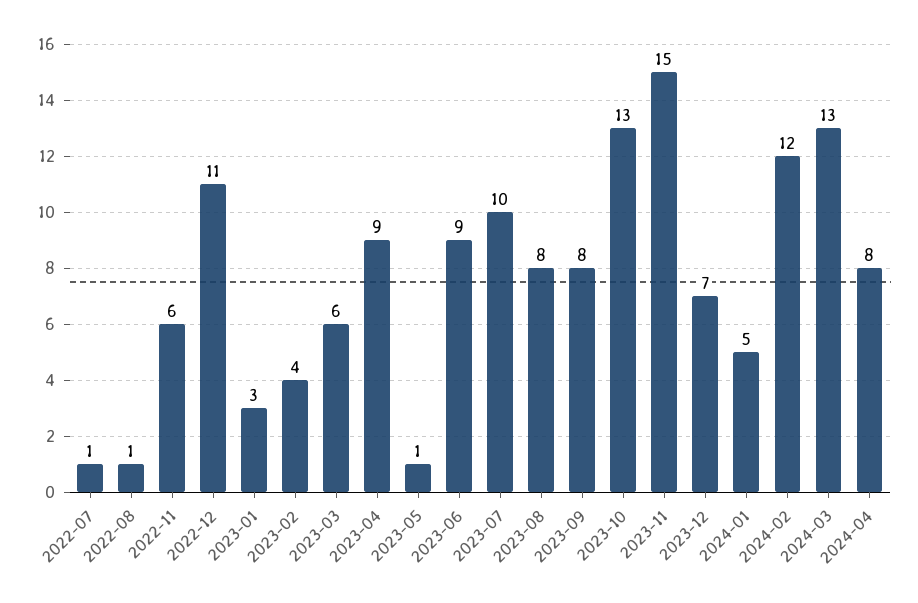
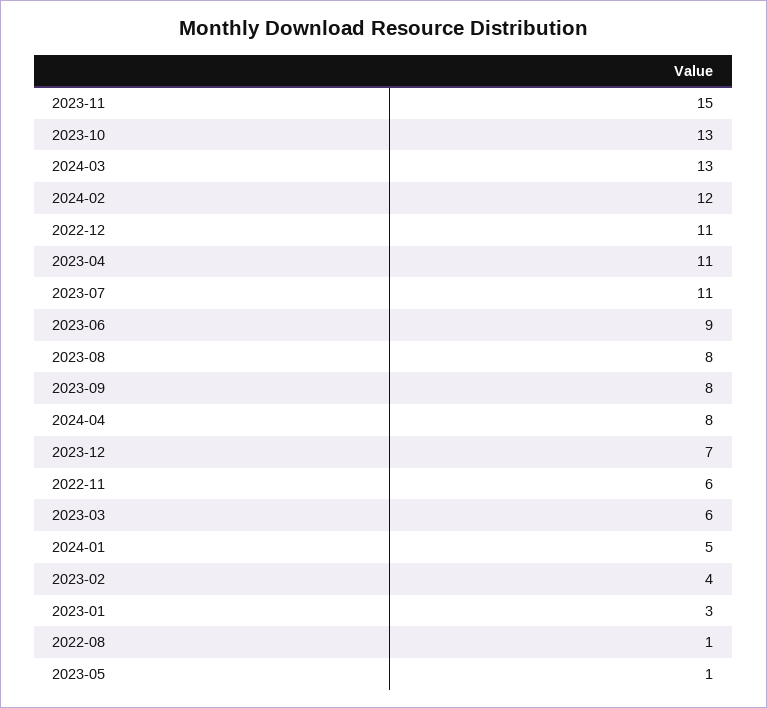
  {
-   "2022-07": 1,
    "2022-08": 1,
    "2022-11": 6,
    "2022-12": 11,
    "2023-01": 3,
    "2023-02": 4,
    "2023-03": 6,
-   "2023-04": 9,
+   "2023-04": 11,
    "2023-05": 1,
    "2023-06": 9,
-   "2023-07": 10,
+   "2023-07": 11,
    "2023-08": 8,
    "2023-09": 8,
    "2023-10": 13,
    "2023-11": 15,
    "2023-12": 7,
    "2024-01": 5,
    "2024-02": 12,
    "2024-03": 13,
    "2024-04": 8
  }

